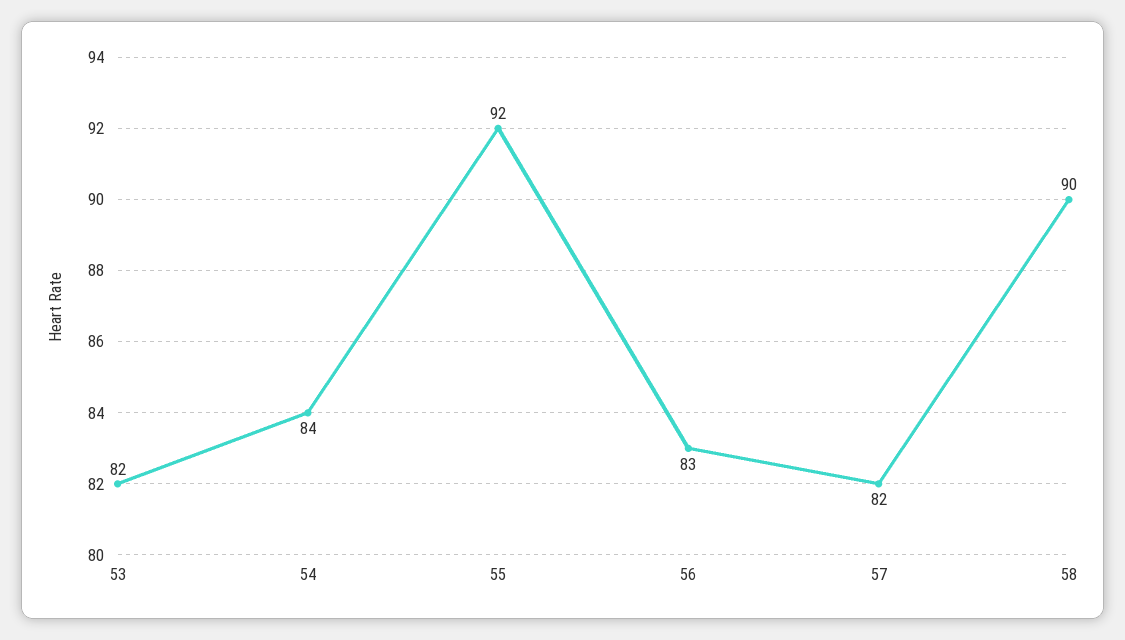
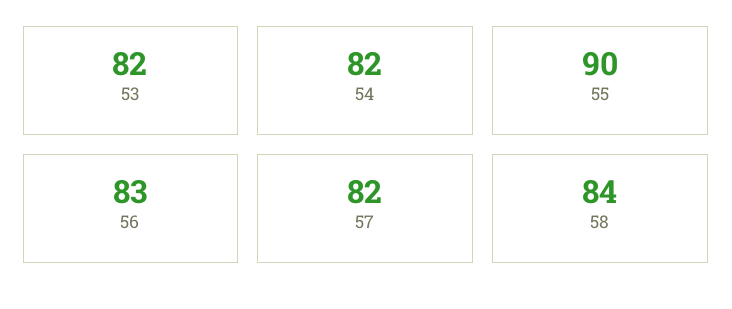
  {
    "53": 82,
-   "54": 84,
+   "54": 82,
-   "55": 92,
+   "55": 90,
    "56": 83,
    "57": 82,
-   "58": 90
+   "58": 84
  }

